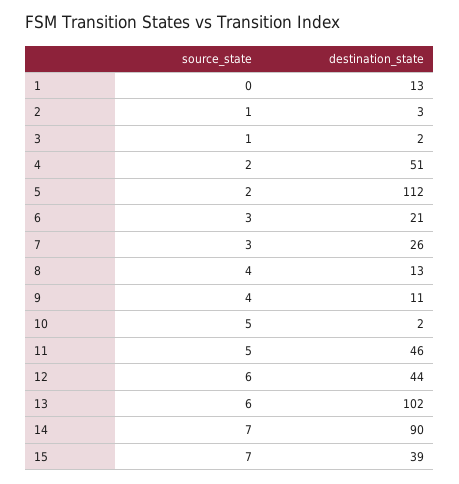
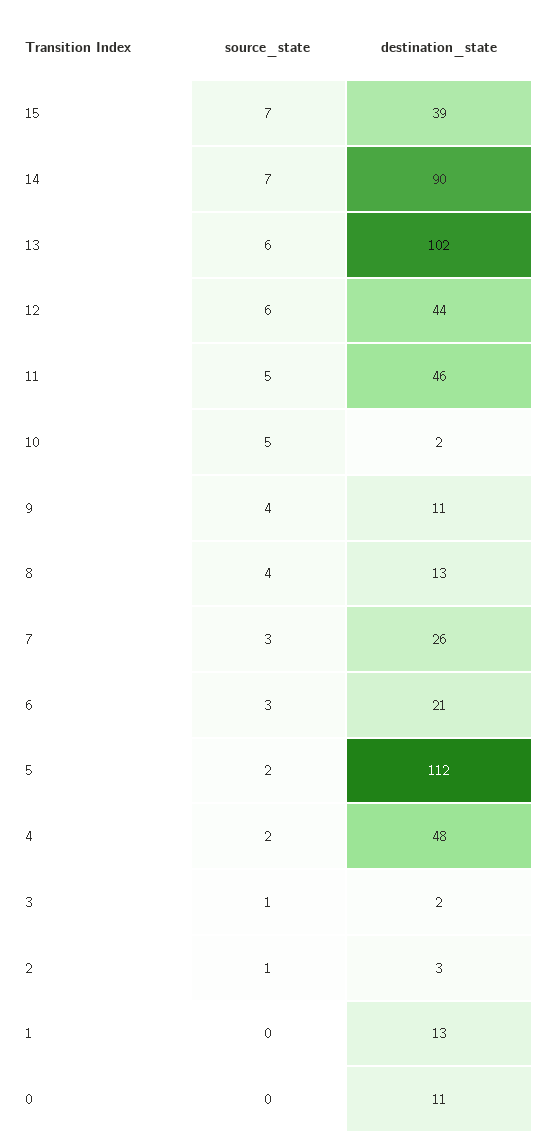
  {
    "source_state": {
      "1": 0,
      "2": 1,
      "3": 1,
      "4": 2,
      "5": 2,
      "6": 3,
      "7": 3,
      "8": 4,
      "9": 4,
      "10": 5,
      "11": 5,
      "12": 6,
      "13": 6,
      "14": 7,
-     "15": 7
+     "15": 7,
+     "0": 0
    },
    "destination_state": {
      "1": 13,
      "2": 3,
      "3": 2,
-     "4": 51,
+     "4": 48,
      "5": 112,
      "6": 21,
      "7": 26,
      "8": 13,
      "9": 11,
      "10": 2,
      "11": 46,
      "12": 44,
      "13": 102,
      "14": 90,
-     "15": 39
+     "15": 39,
+     "0": 11
    }
  }

